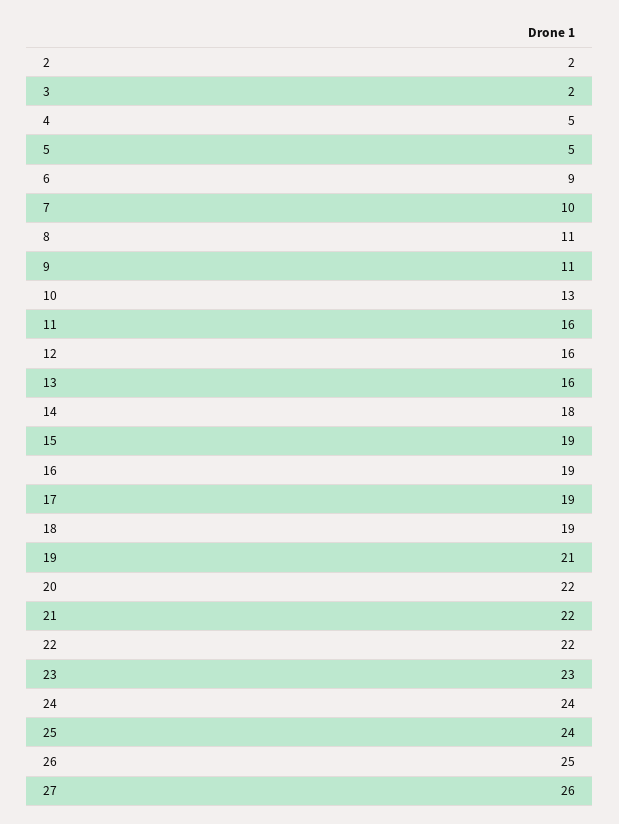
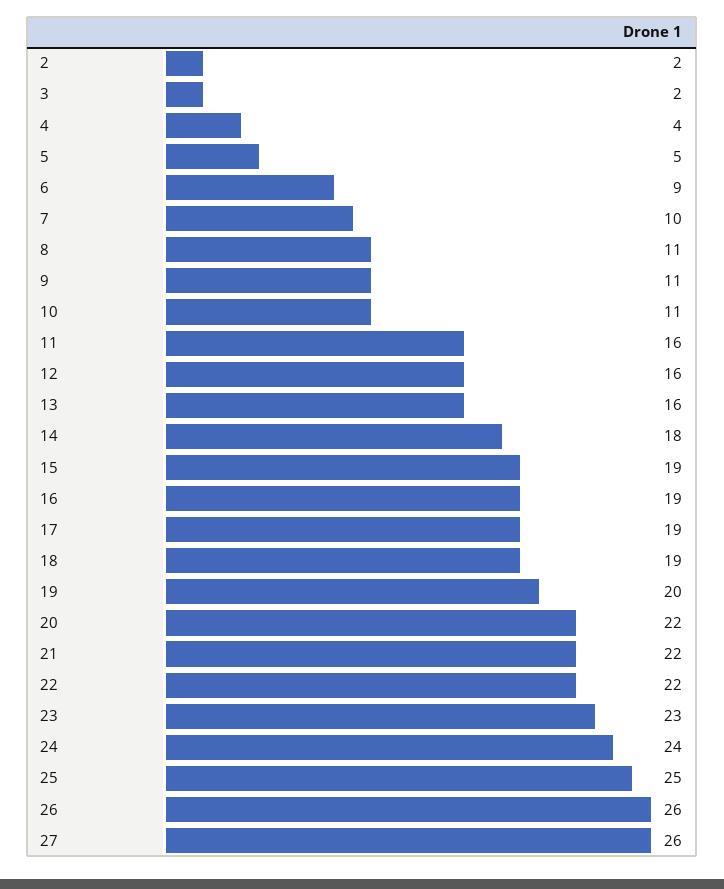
  {
    "2": 2,
    "3": 2,
-   "4": 5,
+   "4": 4,
    "5": 5,
    "6": 9,
    "7": 10,
    "8": 11,
    "9": 11,
-   "10": 13,
+   "10": 11,
    "11": 16,
    "12": 16,
    "13": 16,
    "14": 18,
    "15": 19,
    "16": 19,
    "17": 19,
    "18": 19,
-   "19": 21,
+   "19": 20,
    "20": 22,
    "21": 22,
    "22": 22,
    "23": 23,
    "24": 24,
-   "25": 24,
+   "25": 25,
-   "26": 25,
+   "26": 26,
    "27": 26
  }

